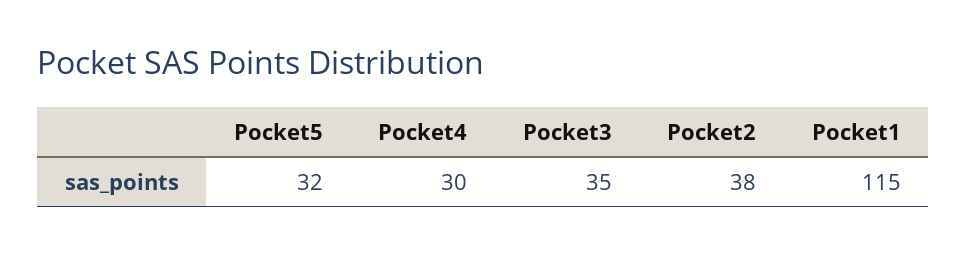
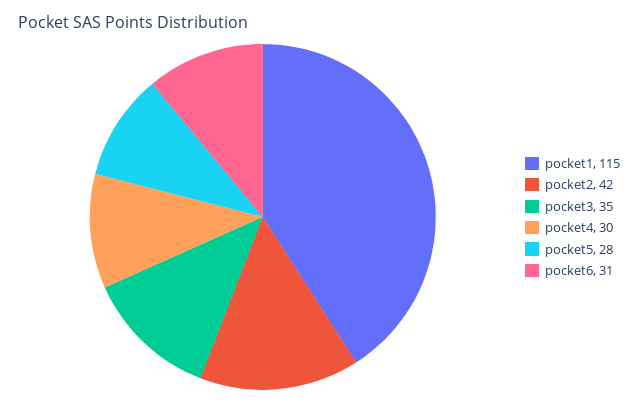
  {
-   "Pocket5": 32,
+   "Pocket5": 28,
    "Pocket4": 30,
    "Pocket3": 35,
-   "Pocket2": 38,
+   "Pocket2": 42,
-   "Pocket1": 115
+   "Pocket1": 115,
+   "pocket6": 31
  }

